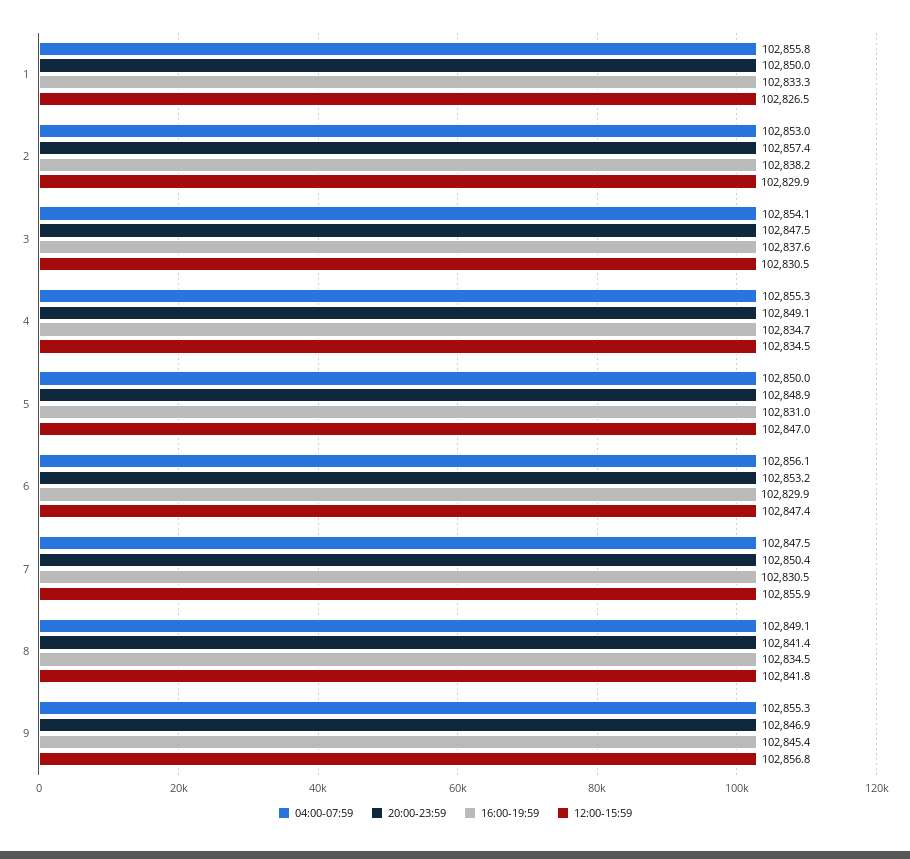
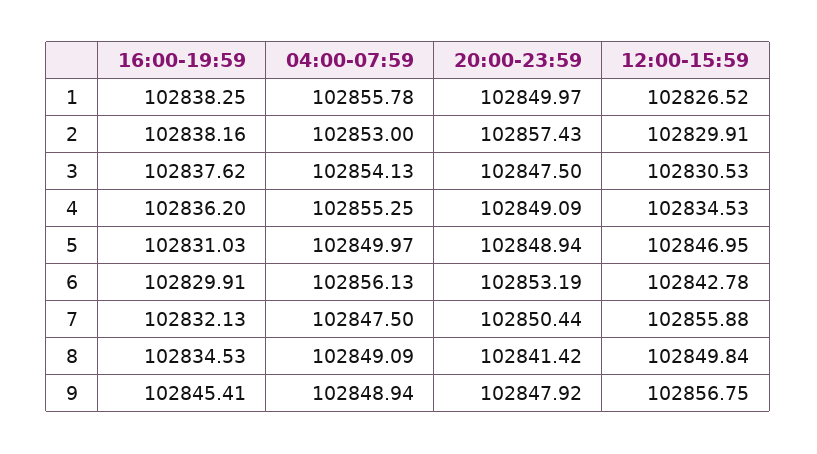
  {
    "04:00-07:59": {
      "1": 102855.78,
      "2": 102853,
      "3": 102854.13,
      "4": 102855.25,
      "5": 102849.97,
      "6": 102856.13,
      "7": 102847.5,
      "8": 102849.09,
-     "9": 102855.3
+     "9": 102848.94
    },
    "20:00-23:59": {
      "1": 102849.97,
      "2": 102857.43,
      "3": 102847.5,
      "4": 102849.09,
      "5": 102848.94,
      "6": 102853.19,
      "7": 102850.44,
      "8": 102841.42,
-     "9": 102846.9
+     "9": 102847.92
    },
    "16:00-19:59": {
-     "1": 102833.3,
+     "1": 102838.25,
      "2": 102838.16,
      "3": 102837.62,
-     "4": 102834.7,
+     "4": 102836.2,
      "5": 102831.03,
      "6": 102829.91,
-     "7": 102830.5,
+     "7": 102832.13,
      "8": 102834.53,
      "9": 102845.41
    },
    "12:00-15:59": {
      "1": 102826.52,
      "2": 102829.91,
      "3": 102830.53,
      "4": 102834.53,
      "5": 102846.95,
-     "6": 102847.4,
+     "6": 102842.78,
      "7": 102855.88,
-     "8": 102841.8,
+     "8": 102849.84,
      "9": 102856.75
    }
  }

